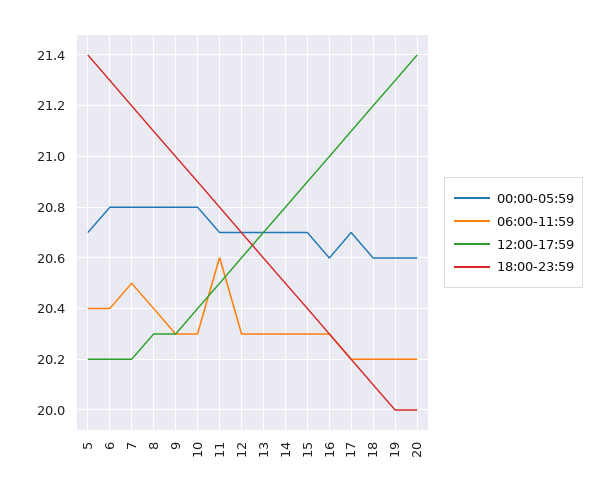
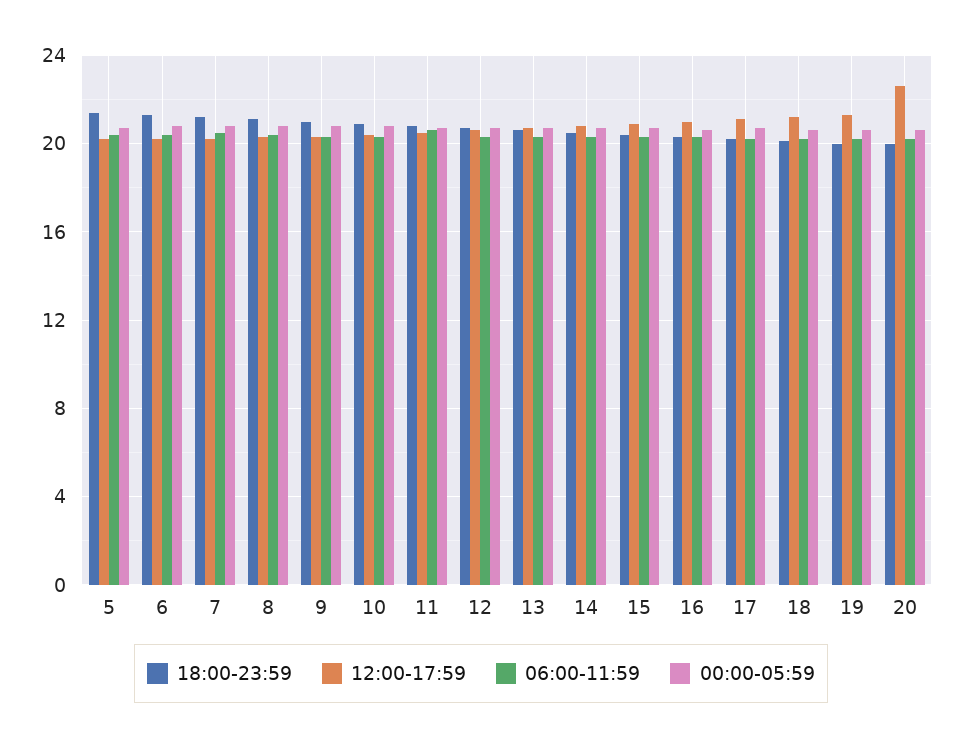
  {
    "00:00-05:59": {
      "5": 20.7,
      "6": 20.8,
      "7": 20.8,
      "8": 20.8,
      "9": 20.8,
      "10": 20.8,
      "11": 20.7,
      "12": 20.7,
      "13": 20.7,
      "14": 20.7,
      "15": 20.7,
      "16": 20.6,
      "17": 20.7,
      "18": 20.6,
      "19": 20.6,
      "20": 20.6
    },
    "06:00-11:59": {
      "5": 20.4,
      "6": 20.4,
      "7": 20.5,
      "8": 20.4,
      "9": 20.3,
      "10": 20.3,
      "11": 20.6,
      "12": 20.3,
      "13": 20.3,
      "14": 20.3,
      "15": 20.3,
      "16": 20.3,
      "17": 20.2,
      "18": 20.2,
      "19": 20.2,
      "20": 20.2
    },
    "12:00-17:59": {
      "5": 20.2,
      "6": 20.2,
      "7": 20.2,
      "8": 20.3,
      "9": 20.3,
      "10": 20.4,
      "11": 20.5,
      "12": 20.6,
      "13": 20.7,
      "14": 20.8,
      "15": 20.9,
      "16": 21,
      "17": 21.1,
      "18": 21.2,
      "19": 21.3,
-     "20": 21.4
+     "20": 22.5
    },
    "18:00-23:59": {
      "5": 21.4,
      "6": 21.3,
      "7": 21.2,
      "8": 21.1,
      "9": 21,
      "10": 20.9,
      "11": 20.8,
      "12": 20.7,
      "13": 20.6,
      "14": 20.5,
      "15": 20.4,
      "16": 20.3,
      "17": 20.2,
      "18": 20.1,
      "19": 20,
      "20": 20
    }
  }

